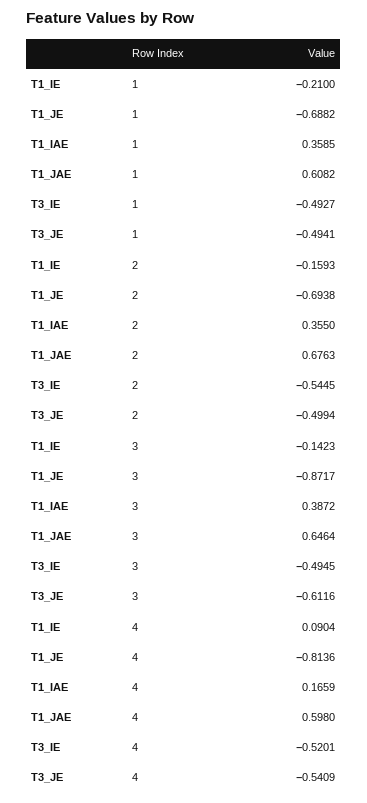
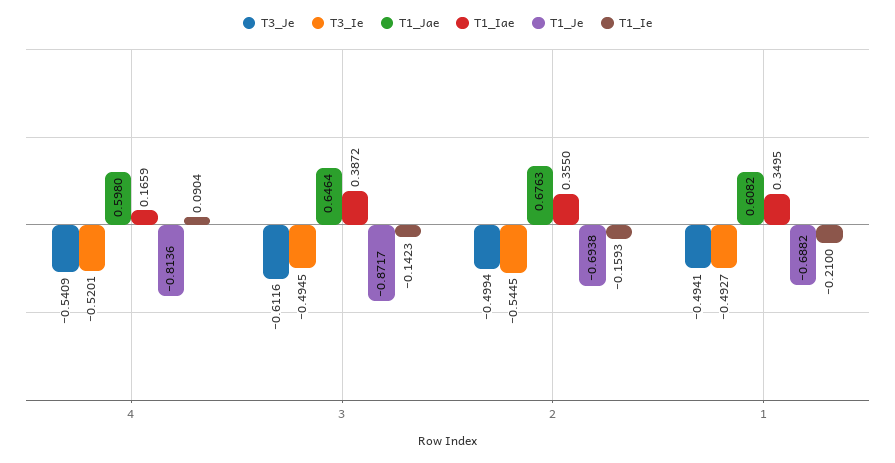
  {
    "T1_IE": {
      "1": -0.21,
      "2": -0.1593,
      "3": -0.1423,
      "4": 0.0904
    },
    "T1_JE": {
      "1": -0.6882,
      "2": -0.6938,
      "3": -0.8717,
      "4": -0.8136
    },
    "T1_IAE": {
-     "1": 0.3585,
+     "1": 0.3495,
      "2": 0.355,
      "3": 0.3872,
      "4": 0.1659
    },
    "T1_JAE": {
      "1": 0.6082,
      "2": 0.6763,
      "3": 0.6464,
      "4": 0.598
    },
    "T3_IE": {
      "1": -0.4927,
      "2": -0.5445,
      "3": -0.4945,
      "4": -0.5201
    },
    "T3_JE": {
      "1": -0.4941,
      "2": -0.4994,
      "3": -0.6116,
      "4": -0.5409
    }
  }

